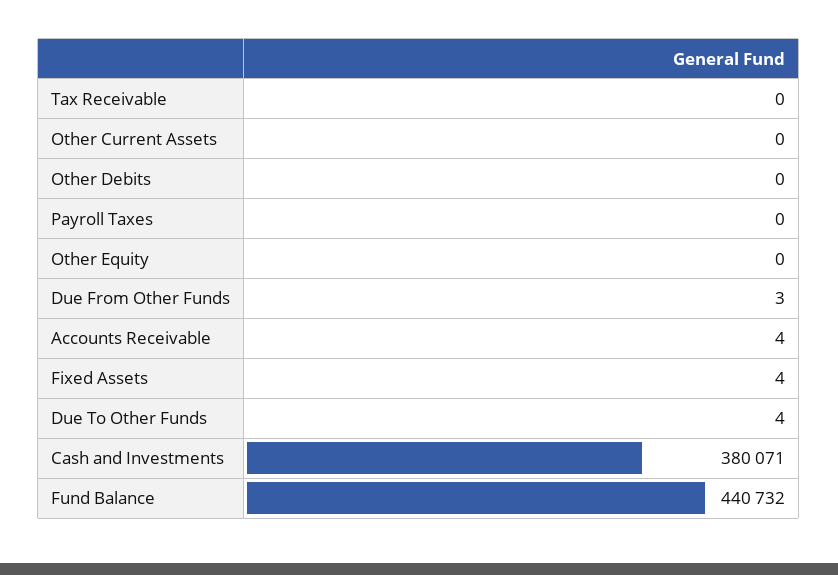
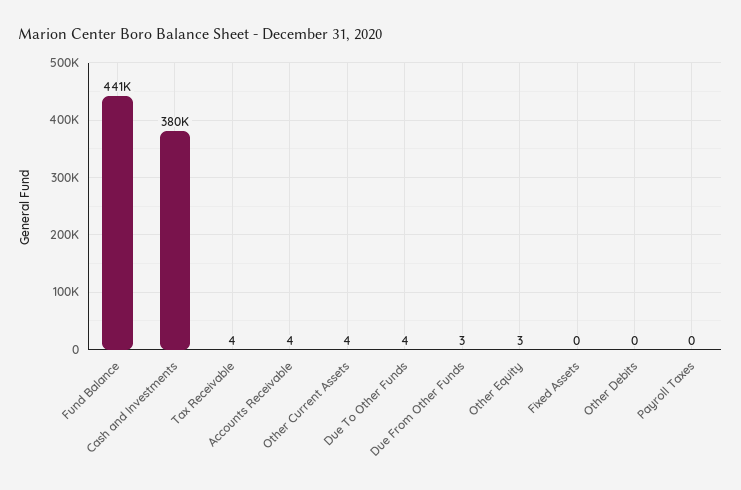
  {
-   "Tax Receivable": 0,
+   "Tax Receivable": 4,
-   "Other Current Assets": 0,
+   "Other Current Assets": 4,
    "Other Debits": 0,
    "Payroll Taxes": 0,
-   "Other Equity": 0,
+   "Other Equity": 3,
    "Due From Other Funds": 3,
    "Accounts Receivable": 4,
-   "Fixed Assets": 4,
+   "Fixed Assets": 0,
    "Due To Other Funds": 4,
    "Cash and Investments": 380071,
    "Fund Balance": 440732
  }

